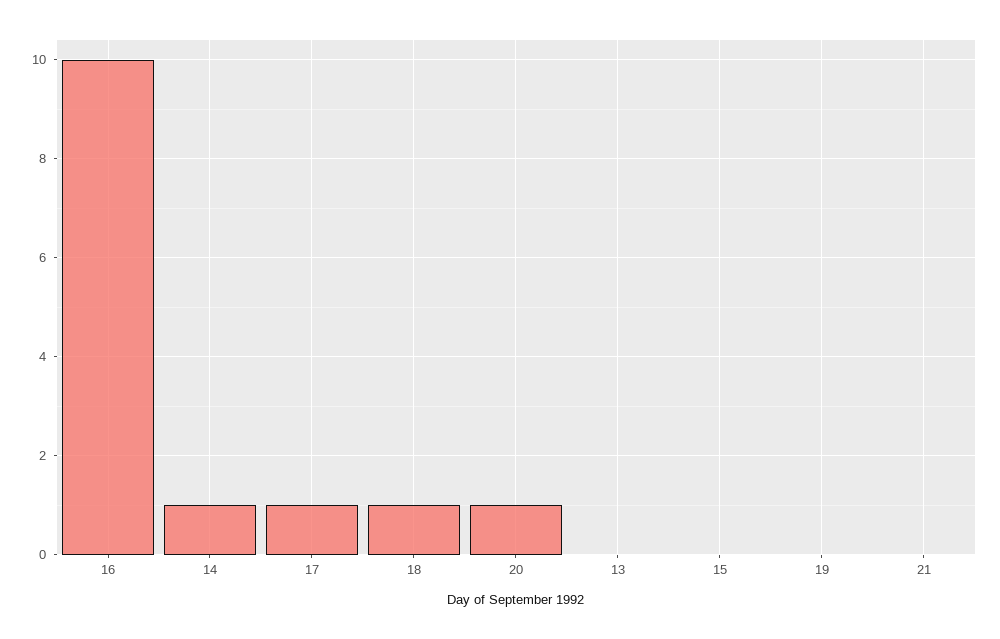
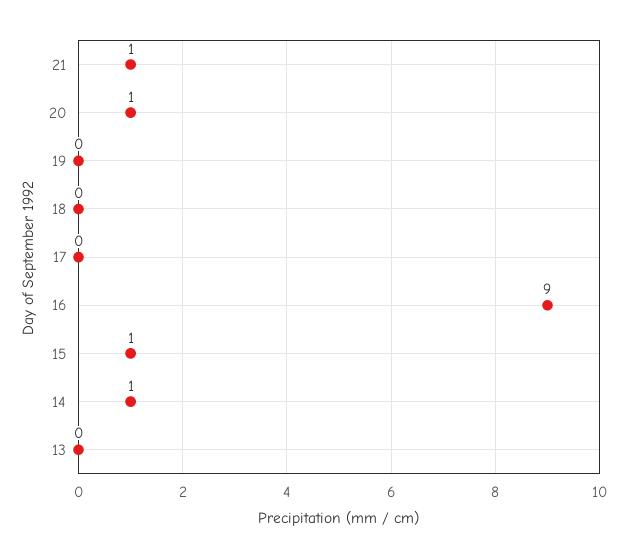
  {
-   "16": 10,
+   "16": 9,
    "14": 1,
-   "17": 1,
+   "17": 0,
-   "18": 1,
+   "18": 0,
    "20": 1,
    "13": 0,
-   "15": 0,
+   "15": 1,
    "19": 0,
-   "21": 0
+   "21": 1
  }

